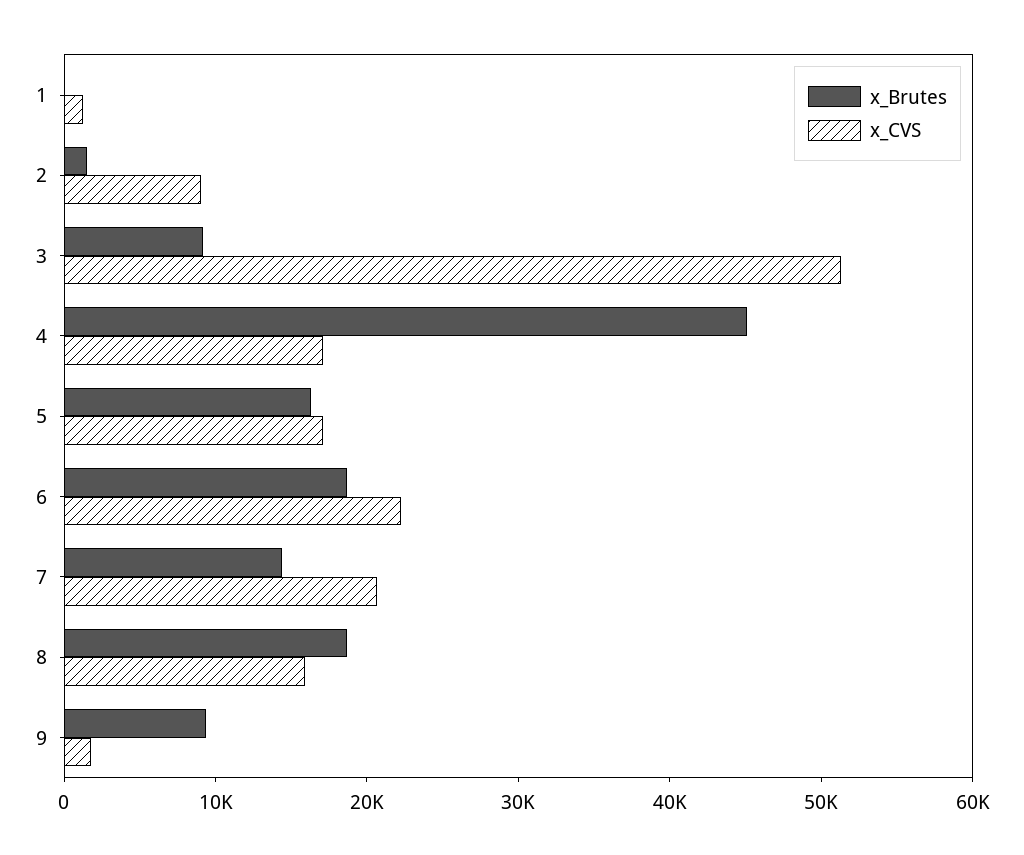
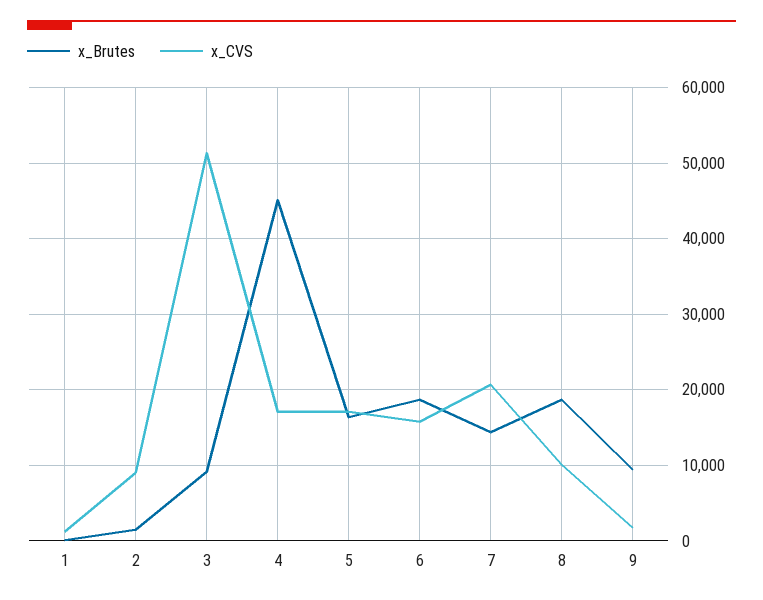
  {
    "x_Brutes": {
      "1": 0,
      "2": 1000,
      "3": 9000,
      "4": 45000,
      "5": 16000,
      "6": 19000,
      "7": 14000,
      "8": 19000,
      "9": 9000
    },
    "x_CVS": {
      "1": 1000,
      "2": 9000,
      "3": 51000,
      "4": 17000,
      "5": 17000,
-     "6": 22000,
+     "6": 16000,
      "7": 21000,
-     "8": 16000,
+     "8": 10000,
      "9": 2000
    }
  }

